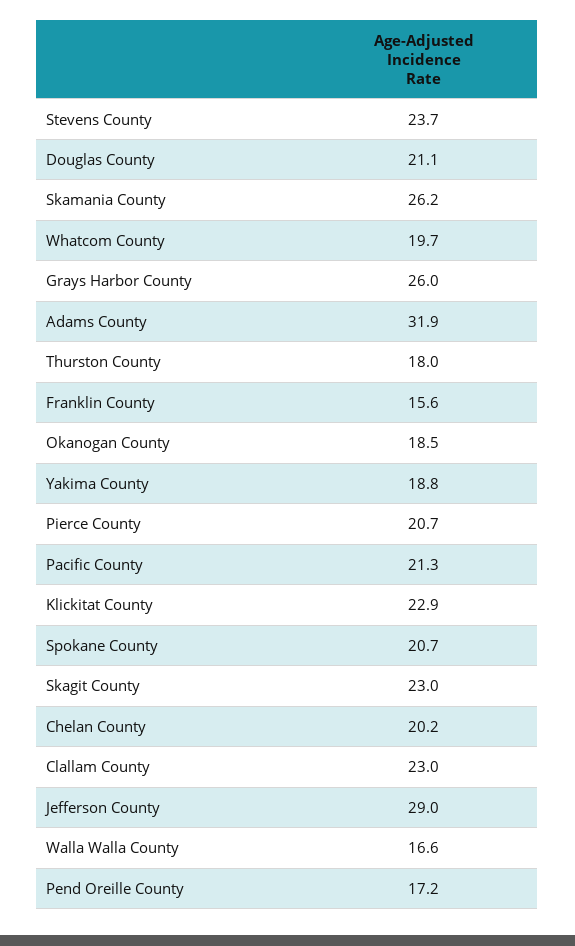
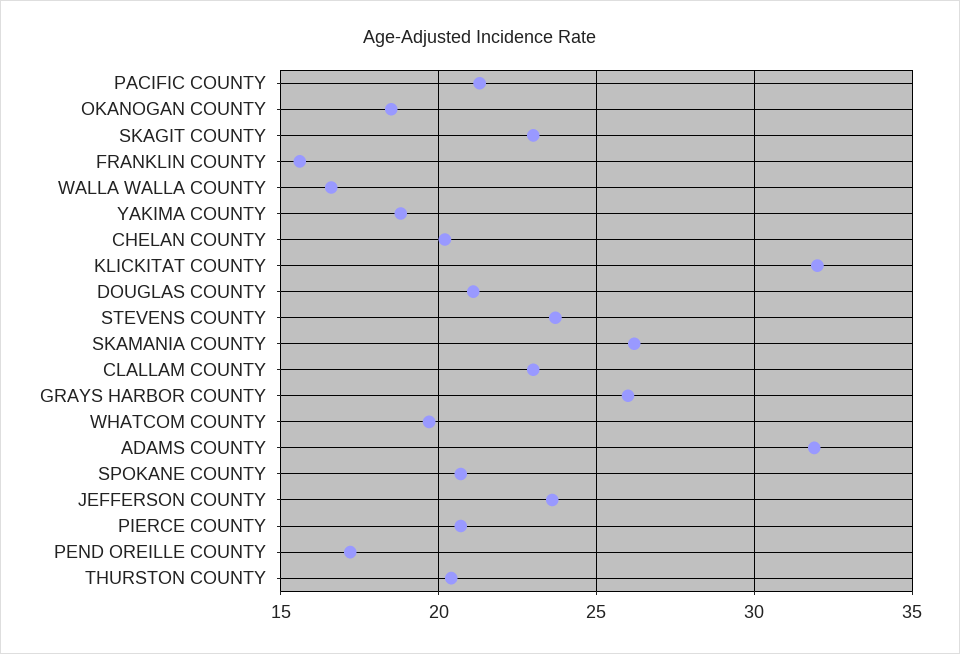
  {
    "Stevens County": 23.7,
    "Douglas County": 21.1,
    "Skamania County": 26.2,
    "Whatcom County": 19.7,
    "Grays Harbor County": 26,
    "Adams County": 31.9,
-   "Thurston County": 18,
+   "Thurston County": 20.5,
    "Franklin County": 15.6,
    "Okanogan County": 18.5,
    "Yakima County": 18.8,
    "Pierce County": 20.7,
    "Pacific County": 21.3,
-   "Klickitat County": 22.9,
+   "Klickitat County": 32,
    "Spokane County": 20.7,
    "Skagit County": 23,
    "Chelan County": 20.2,
    "Clallam County": 23,
-   "Jefferson County": 29,
+   "Jefferson County": 23.5,
    "Walla Walla County": 16.6,
    "Pend Oreille County": 17.2
  }

